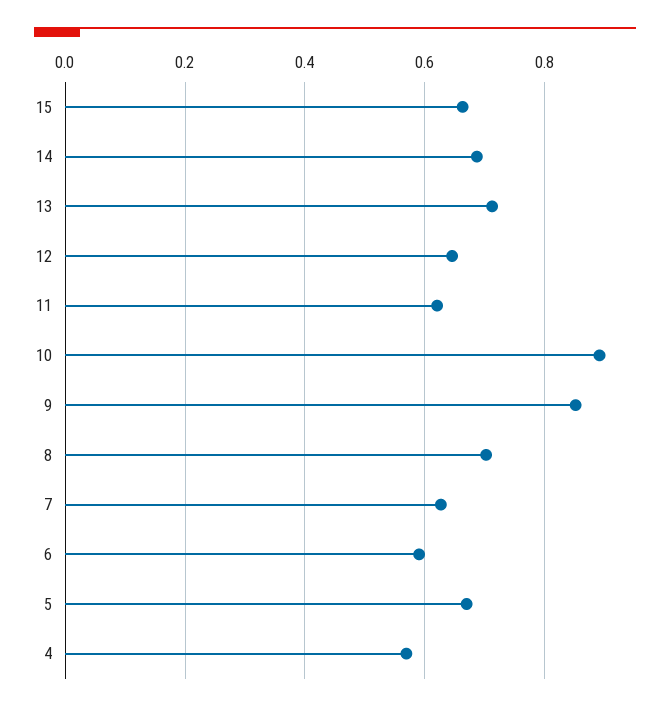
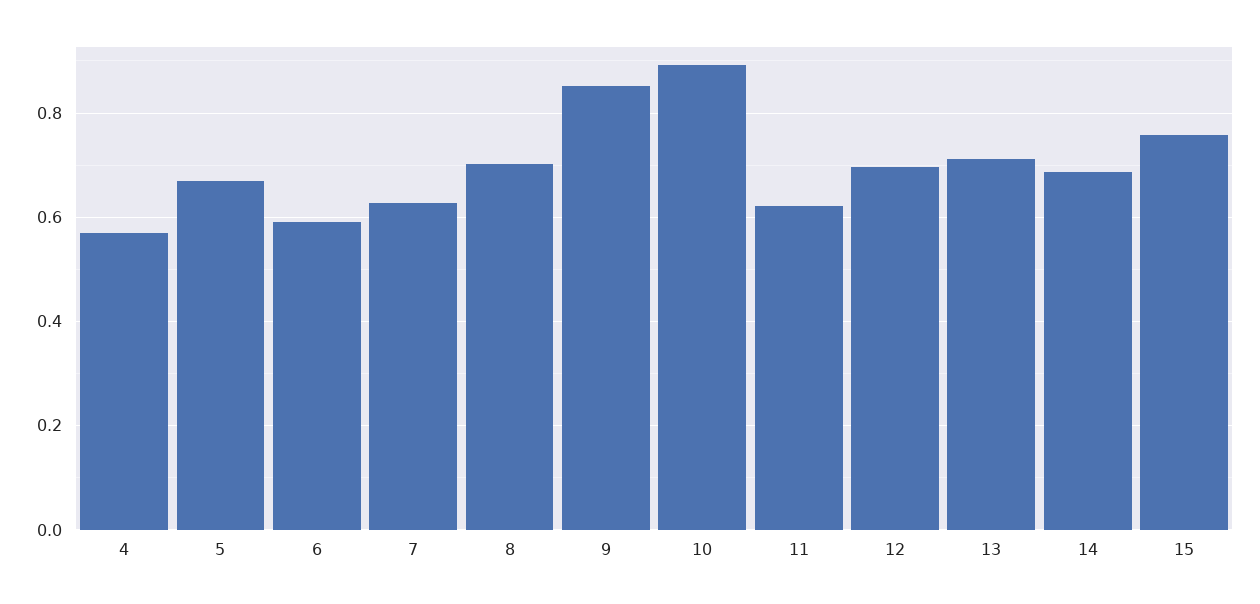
  {
-   "15": 0.66,
+   "15": 0.76,
    "14": 0.68,
    "13": 0.72,
-   "12": 0.64,
+   "12": 0.7,
    "11": 0.62,
    "10": 0.9,
    "9": 0.86,
    "8": 0.7,
    "7": 0.62,
    "6": 0.6,
    "5": 0.66,
    "4": 0.56
  }

